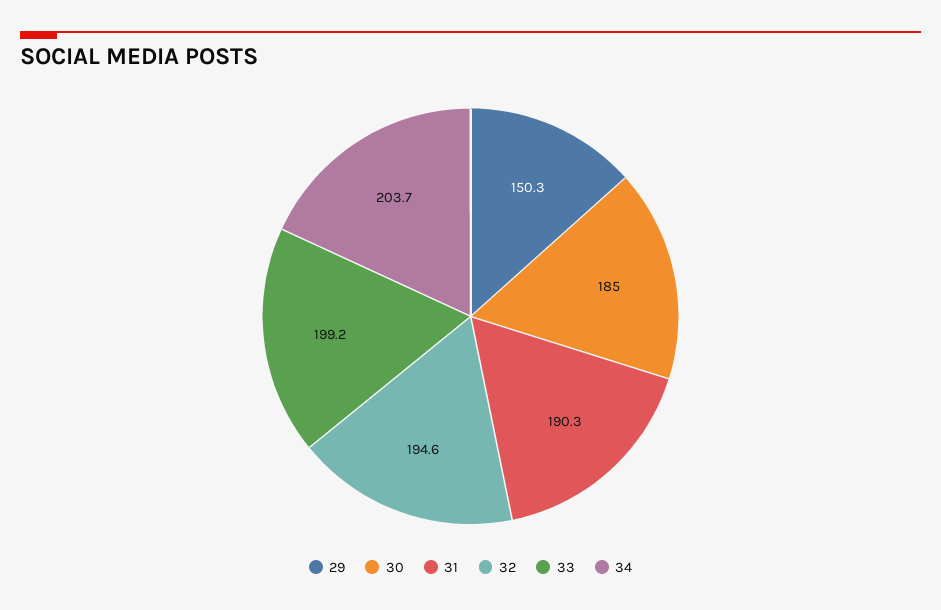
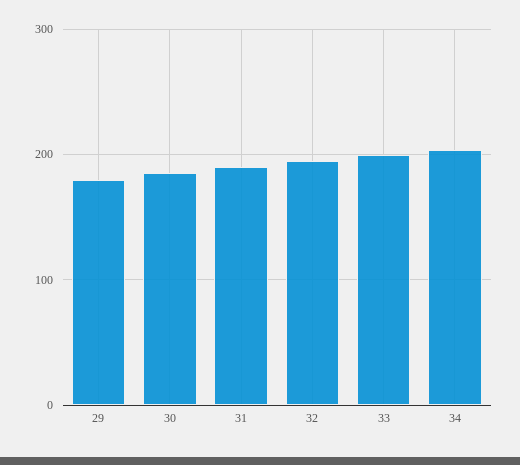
  {
-   "29": 150.3,
+   "29": 180,
    "30": 185,
    "31": 190.3,
    "32": 194.6,
    "33": 199.2,
    "34": 203.7
  }

